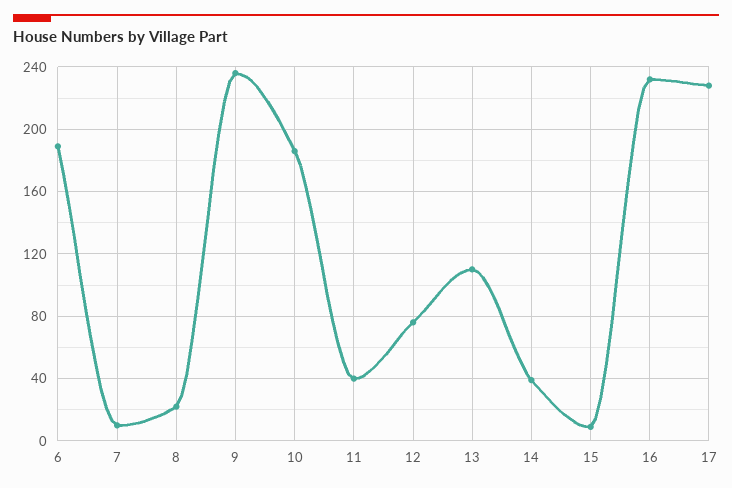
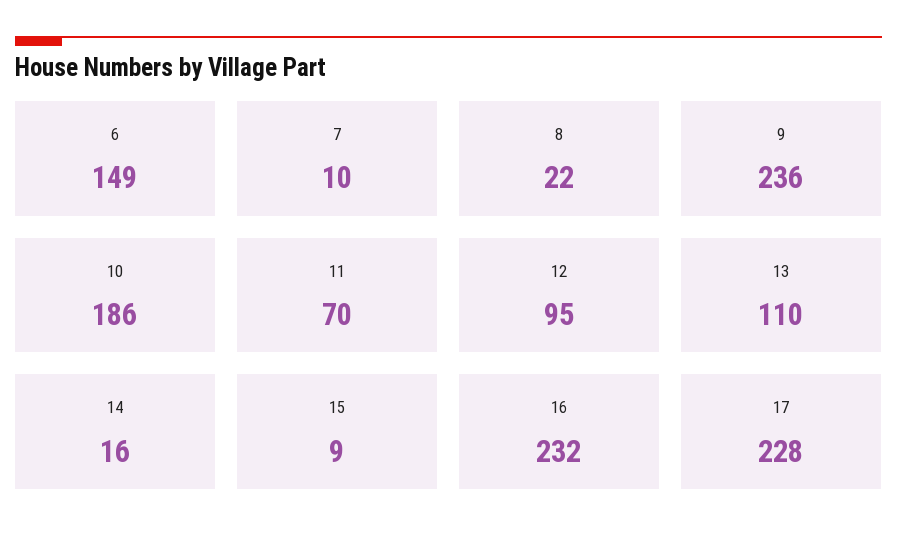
  {
-   "6": 190,
+   "6": 149,
    "7": 10,
    "8": 22,
    "9": 236,
    "10": 186,
-   "11": 40,
+   "11": 70,
-   "12": 75,
+   "12": 95,
    "13": 110,
-   "14": 40,
+   "14": 16,
    "15": 9,
    "16": 232,
    "17": 228
  }

